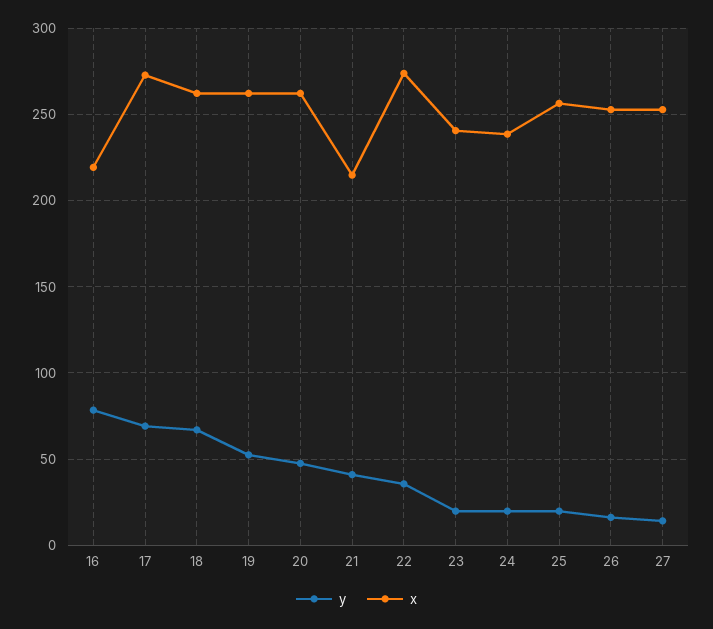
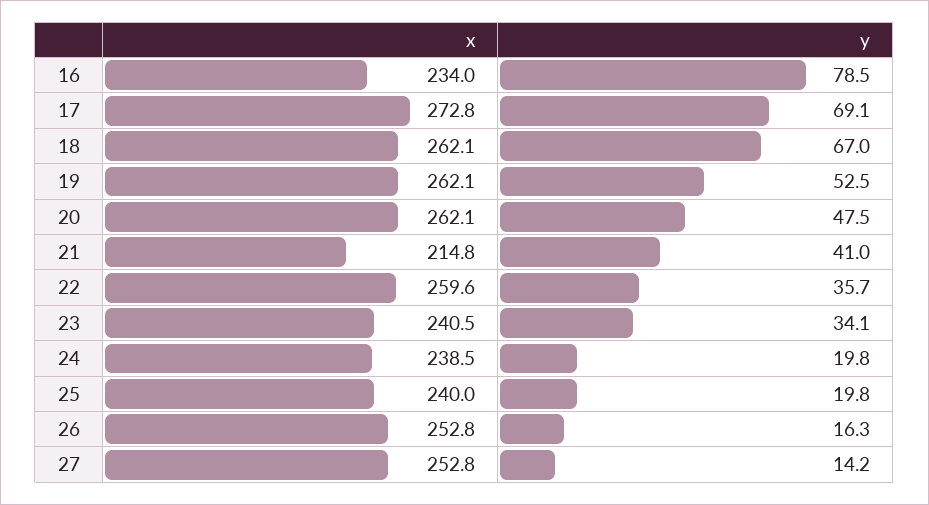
  {
    "y": {
      "16": 78.5,
      "17": 69.1,
      "18": 67,
      "19": 52.5,
      "20": 47.5,
      "21": 41,
      "22": 35.7,
-     "23": 20,
+     "23": 34.1,
      "24": 19.8,
      "25": 19.8,
      "26": 16.3,
      "27": 14.2
    },
    "x": {
-     "16": 220,
+     "16": 234,
      "17": 272.8,
      "18": 262.1,
      "19": 262.1,
      "20": 262.1,
      "21": 214.8,
-     "22": 275,
+     "22": 259.6,
      "23": 240.5,
      "24": 238.5,
-     "25": 255,
+     "25": 240,
      "26": 252.8,
      "27": 252.8
    }
  }

